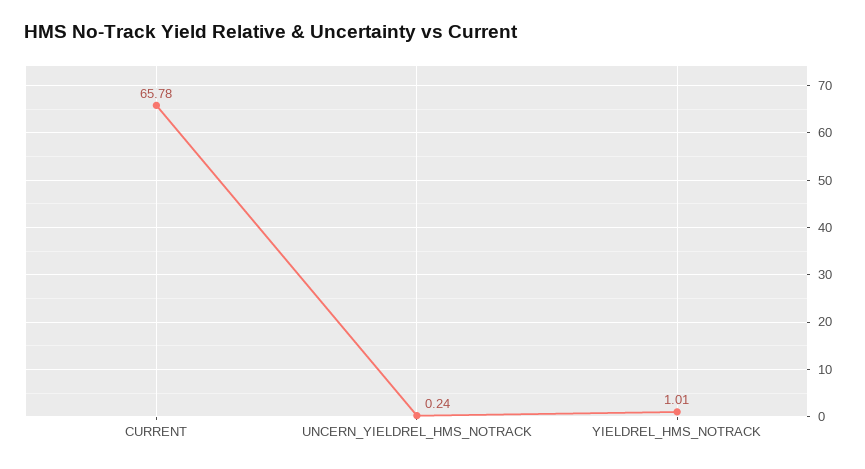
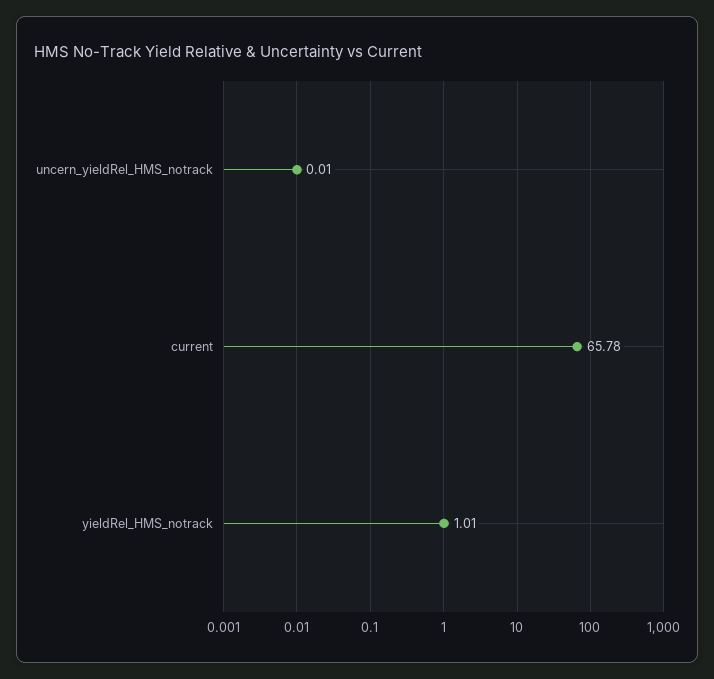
  {
    "CURRENT": 65.78,
-   "UNCERN_YIELDREL_HMS_NOTRACK": 0.24,
+   "UNCERN_YIELDREL_HMS_NOTRACK": 0.01,
    "YIELDREL_HMS_NOTRACK": 1.01
  }

